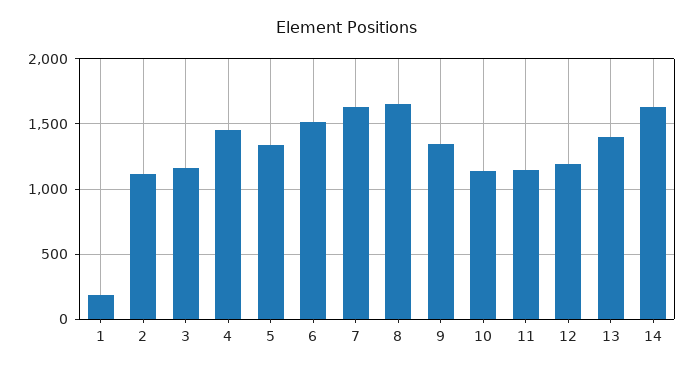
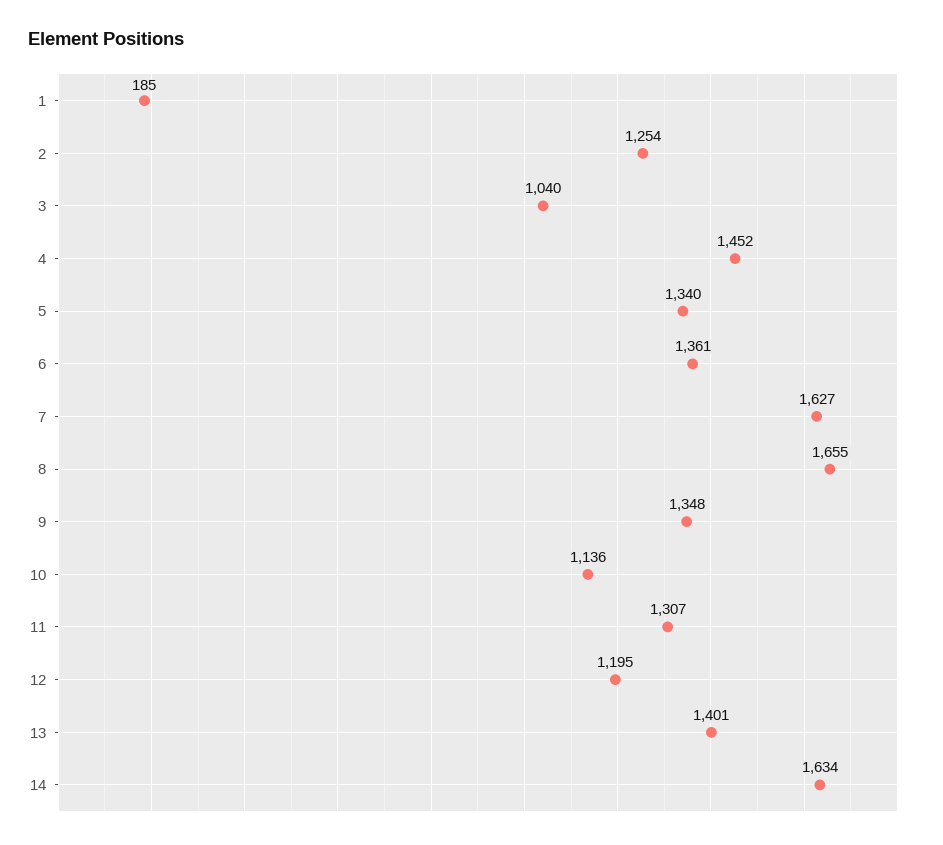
  {
    "1": 185,
-   "2": 1100,
+   "2": 1254,
-   "3": 1150,
+   "3": 1040,
    "4": 1452,
    "5": 1340,
-   "6": 1500,
+   "6": 1361,
    "7": 1627,
    "8": 1655,
    "9": 1348,
    "10": 1136,
-   "11": 1150,
+   "11": 1307,
    "12": 1195,
    "13": 1401,
    "14": 1634
  }

